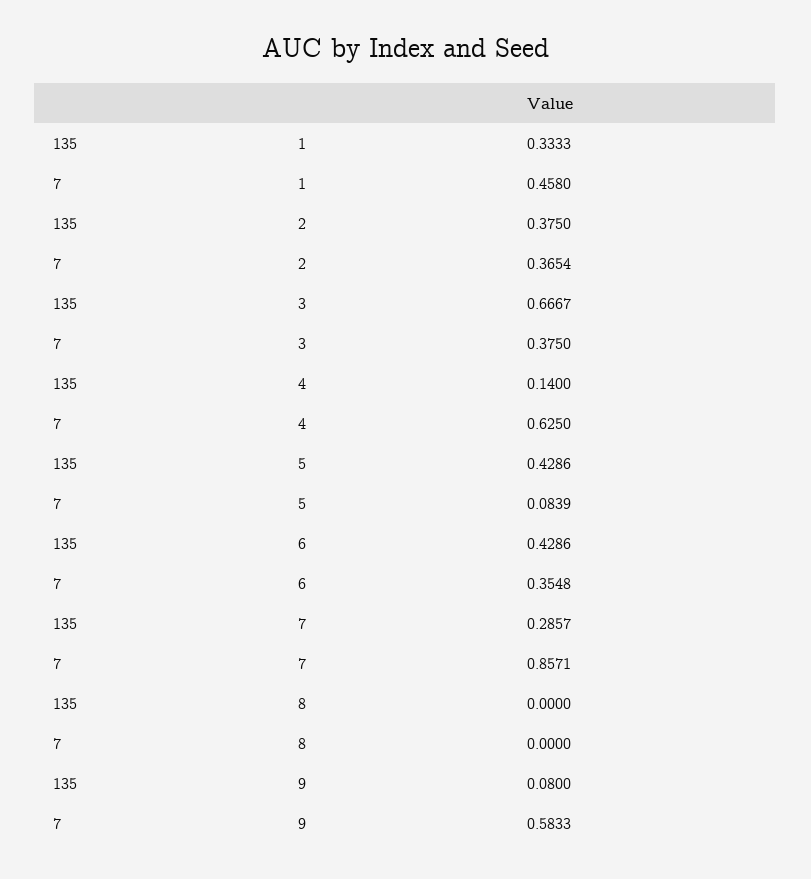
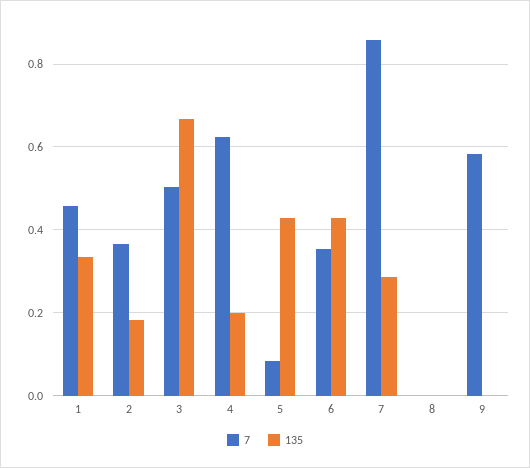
  {
    "135": {
      "1": 0.3333,
-     "2": 0.375,
+     "2": 0.18,
      "3": 0.6667,
-     "4": 0.14,
+     "4": 0.2,
      "5": 0.4286,
      "6": 0.4286,
      "7": 0.2857,
      "8": 0,
-     "9": 0.08
+     "9": 0
    },
    "7": {
      "1": 0.458,
      "2": 0.3654,
-     "3": 0.375,
+     "3": 0.5,
      "4": 0.625,
      "5": 0.0839,
      "6": 0.3548,
      "7": 0.8571,
      "8": 0,
      "9": 0.5833
    }
  }

